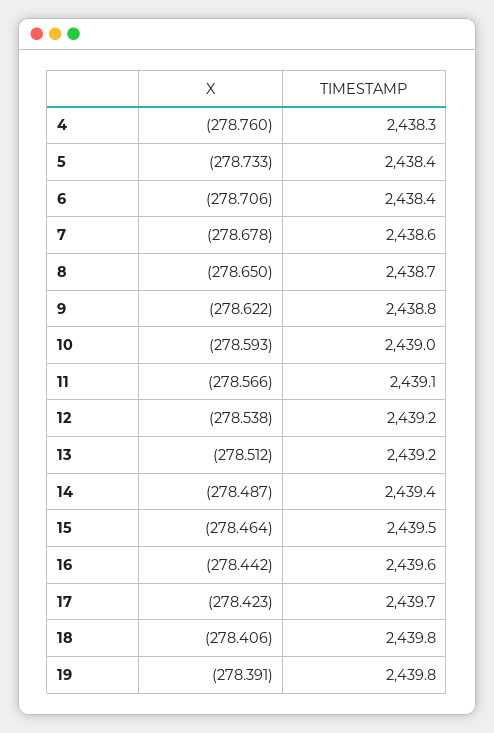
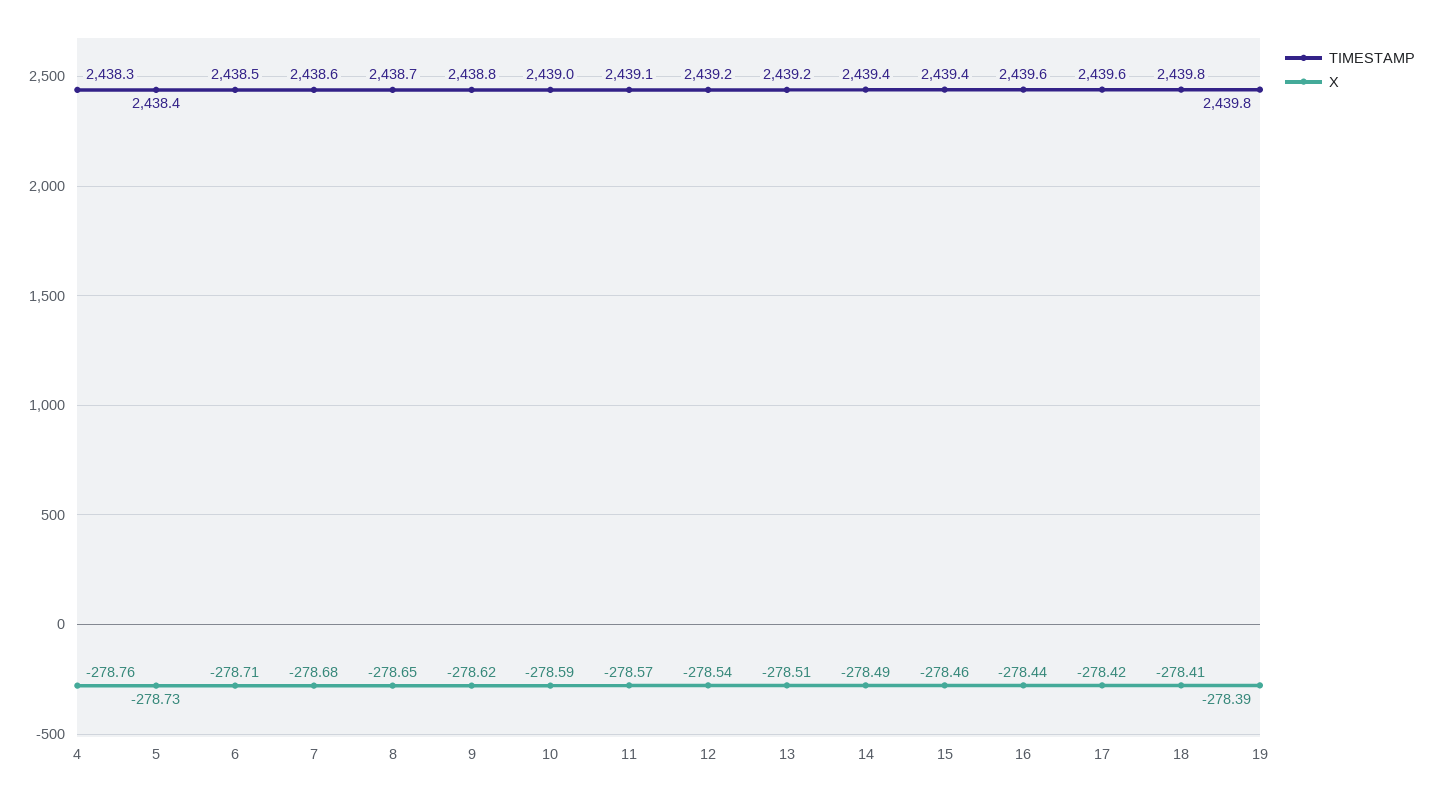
  {
    "X": {
      "4": -278.76,
      "5": -278.733,
      "6": -278.706,
      "7": -278.678,
      "8": -278.65,
      "9": -278.622,
      "10": -278.593,
      "11": -278.566,
      "12": -278.538,
      "13": -278.512,
      "14": -278.487,
      "15": -278.464,
      "16": -278.442,
      "17": -278.423,
      "18": -278.406,
      "19": -278.391
    },
    "TIMESTAMP": {
      "4": 2438.3,
      "5": 2438.4,
-     "6": 2438.4,
+     "6": 2438.5,
      "7": 2438.6,
      "8": 2438.7,
      "9": 2438.8,
      "10": 2439,
      "11": 2439.1,
      "12": 2439.2,
      "13": 2439.2,
      "14": 2439.4,
-     "15": 2439.5,
+     "15": 2439.4,
      "16": 2439.6,
-     "17": 2439.7,
+     "17": 2439.6,
      "18": 2439.8,
      "19": 2439.8
    }
  }

